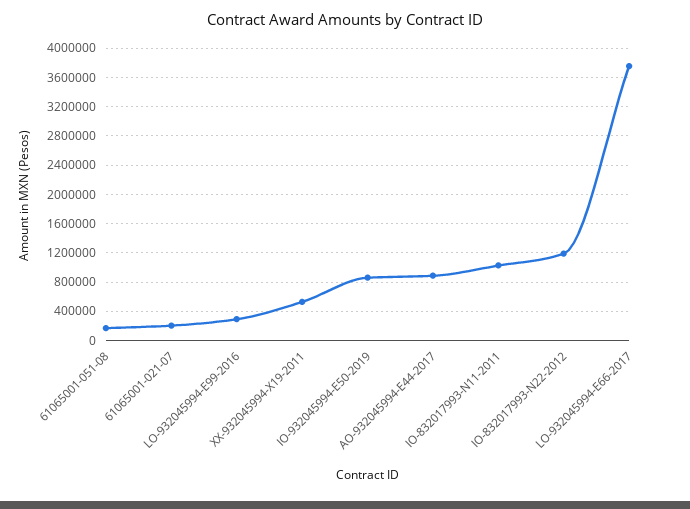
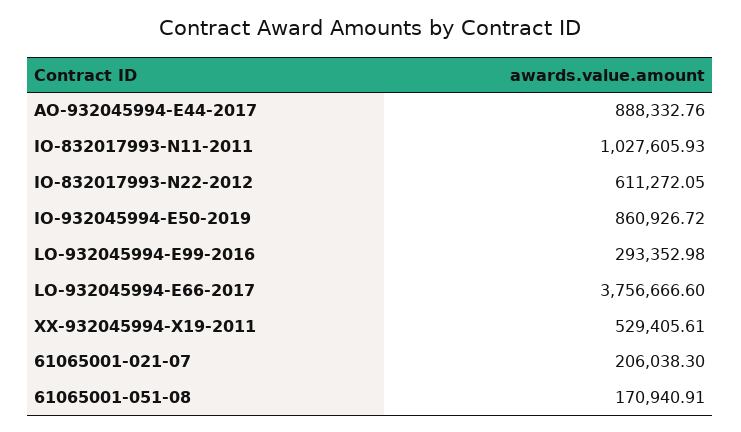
  {
    "61065001-051-08": 170940.91,
    "61065001-021-07": 206038.3,
    "LO-932045994-E99-2016": 293352.98,
    "XX-932045994-X19-2011": 529405.61,
    "IO-932045994-E50-2019": 860926.72,
    "AO-932045994-E44-2017": 888332.76,
    "IO-832017993-N11-2011": 1027605.93,
-   "IO-832017993-N22-2012": 1200000,
+   "IO-832017993-N22-2012": 611272.05,
    "LO-932045994-E66-2017": 3756666.6
  }

